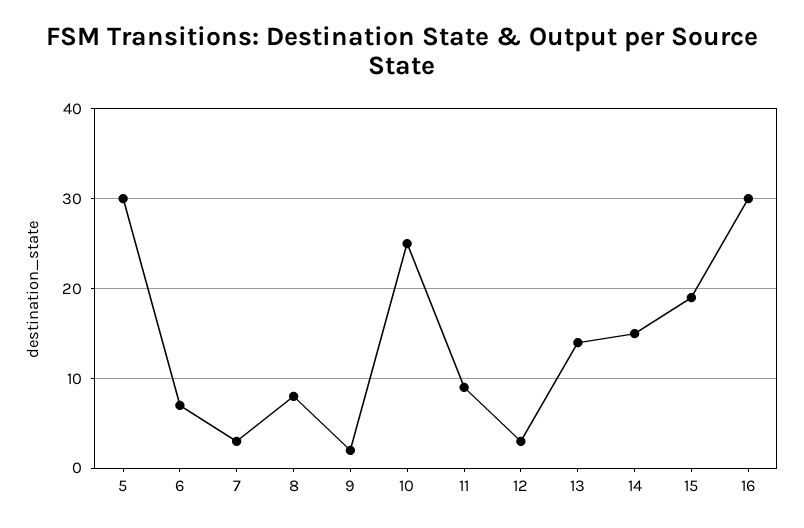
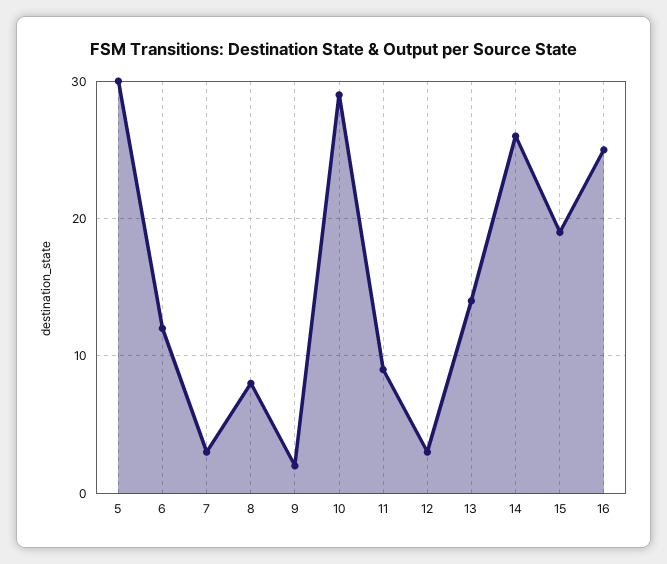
  {
    "5": 30,
-   "6": 7,
+   "6": 12,
    "7": 3,
    "8": 8,
    "9": 2,
-   "10": 25,
+   "10": 29,
    "11": 9,
    "12": 3,
    "13": 14,
-   "14": 15,
+   "14": 26,
    "15": 19,
-   "16": 30
+   "16": 25
  }

